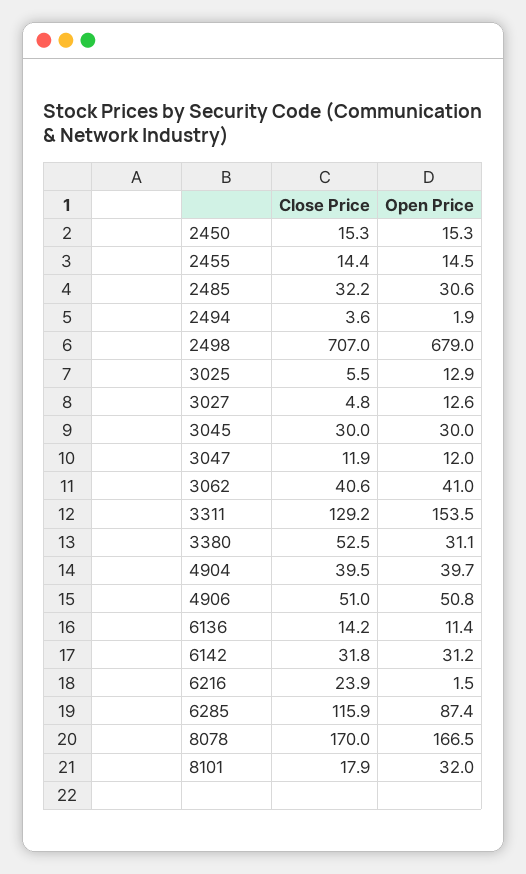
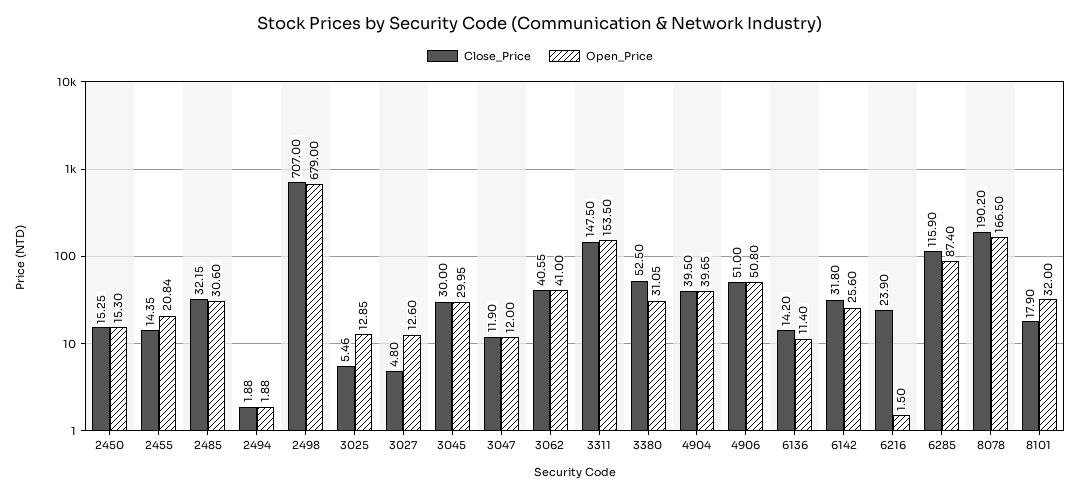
  {
    "Close Price": {
      "2450": 15.25,
      "2455": 14.35,
      "2485": 32.15,
-     "2494": 3.6,
+     "2494": 1.88,
      "2498": 707,
      "3025": 5.46,
      "3027": 4.8,
      "3045": 30,
      "3047": 11.9,
      "3062": 40.55,
-     "3311": 129.2,
+     "3311": 147.5,
      "3380": 52.5,
      "4904": 39.5,
      "4906": 51,
      "6136": 14.2,
      "6142": 31.8,
      "6216": 23.9,
      "6285": 115.9,
-     "8078": 170,
+     "8078": 190.2,
      "8101": 17.9
    },
    "Open Price": {
      "2450": 15.3,
-     "2455": 14.5,
+     "2455": 20.84,
      "2485": 30.6,
      "2494": 1.88,
      "2498": 679,
      "3025": 12.85,
      "3027": 12.6,
      "3045": 29.95,
      "3047": 12,
      "3062": 41,
      "3311": 153.5,
      "3380": 31.05,
      "4904": 39.65,
      "4906": 50.8,
      "6136": 11.4,
-     "6142": 31.2,
+     "6142": 25.6,
      "6216": 1.5,
      "6285": 87.4,
      "8078": 166.5,
      "8101": 32
    }
  }

